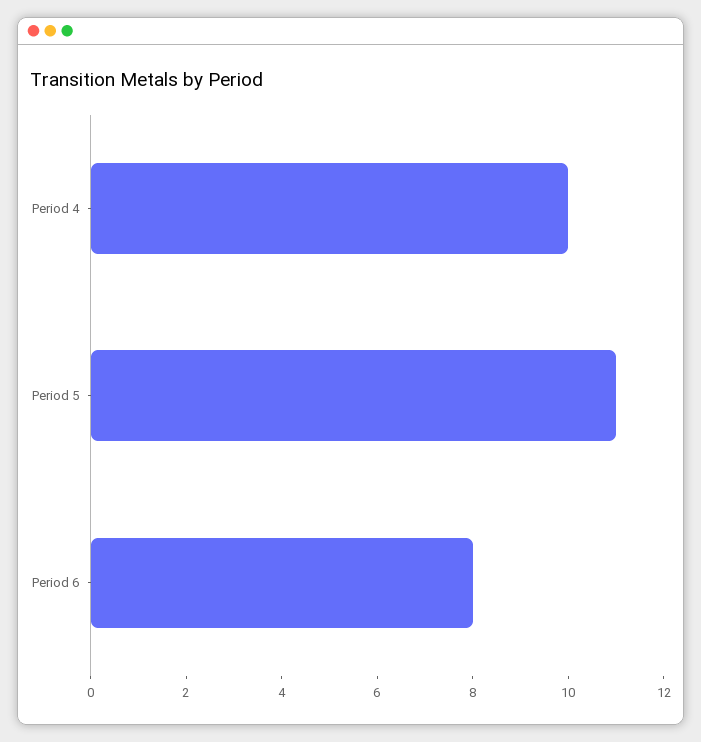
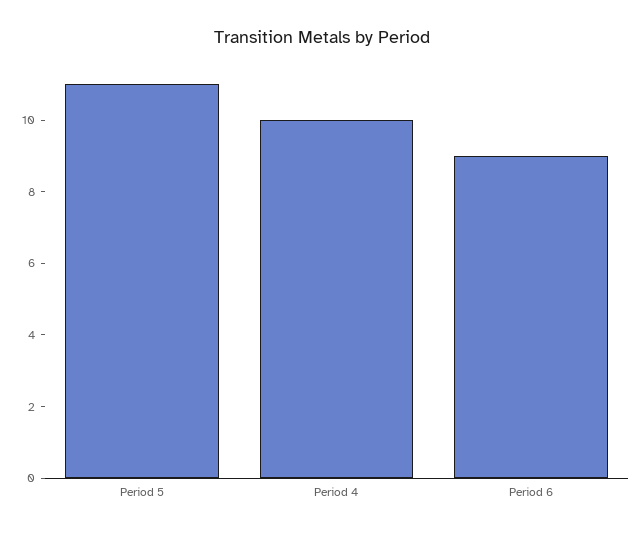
  {
    "Period 4": 10,
    "Period 5": 11,
-   "Period 6": 8
+   "Period 6": 9
  }

